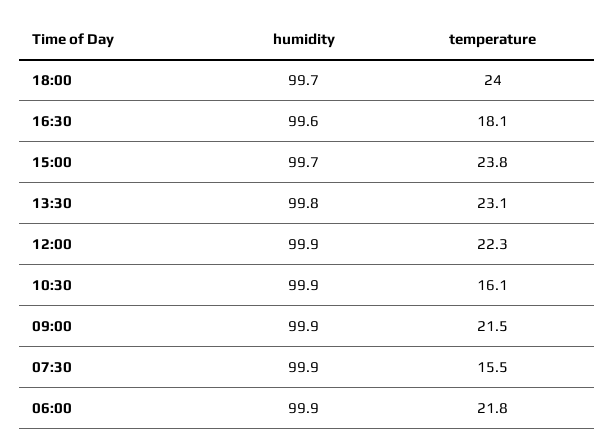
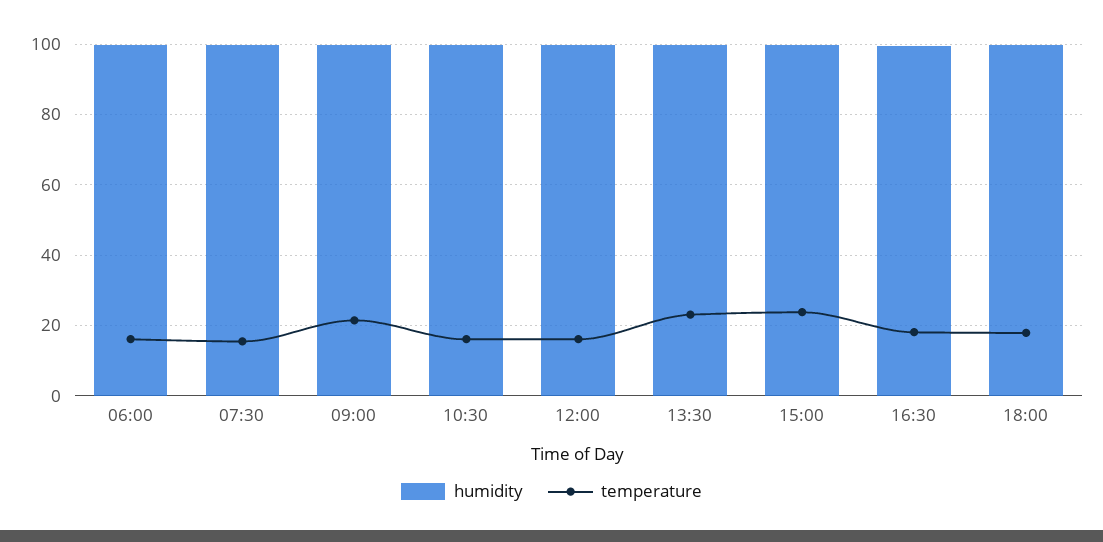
  {
    "humidity": {
      "18:00": 99.7,
      "16:30": 99.6,
      "15:00": 99.7,
      "13:30": 99.8,
      "12:00": 99.9,
      "10:30": 99.9,
      "09:00": 99.9,
      "07:30": 99.9,
      "06:00": 99.9
    },
    "temperature": {
-     "18:00": 24,
+     "18:00": 18,
      "16:30": 18.1,
      "15:00": 23.8,
      "13:30": 23.1,
-     "12:00": 22.3,
+     "12:00": 16,
      "10:30": 16.1,
      "09:00": 21.5,
      "07:30": 15.5,
-     "06:00": 21.8
+     "06:00": 16
    }
  }

